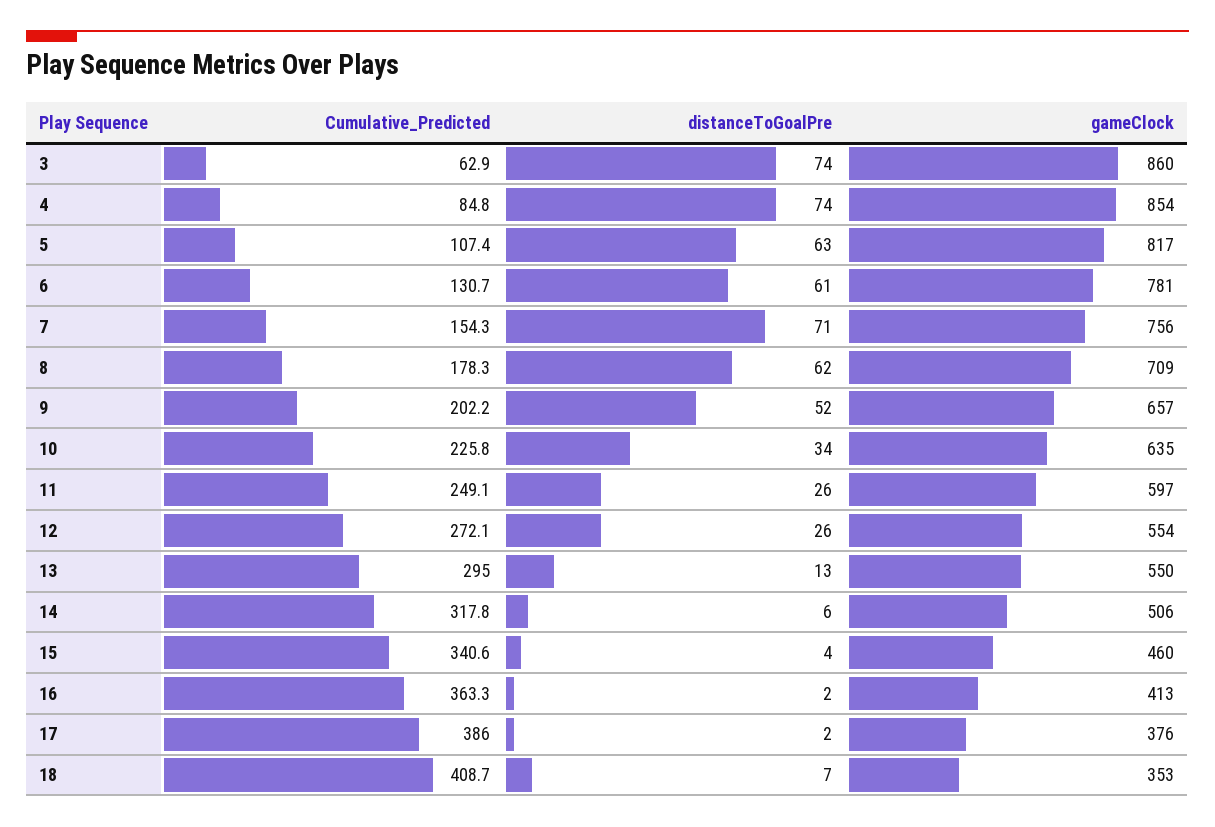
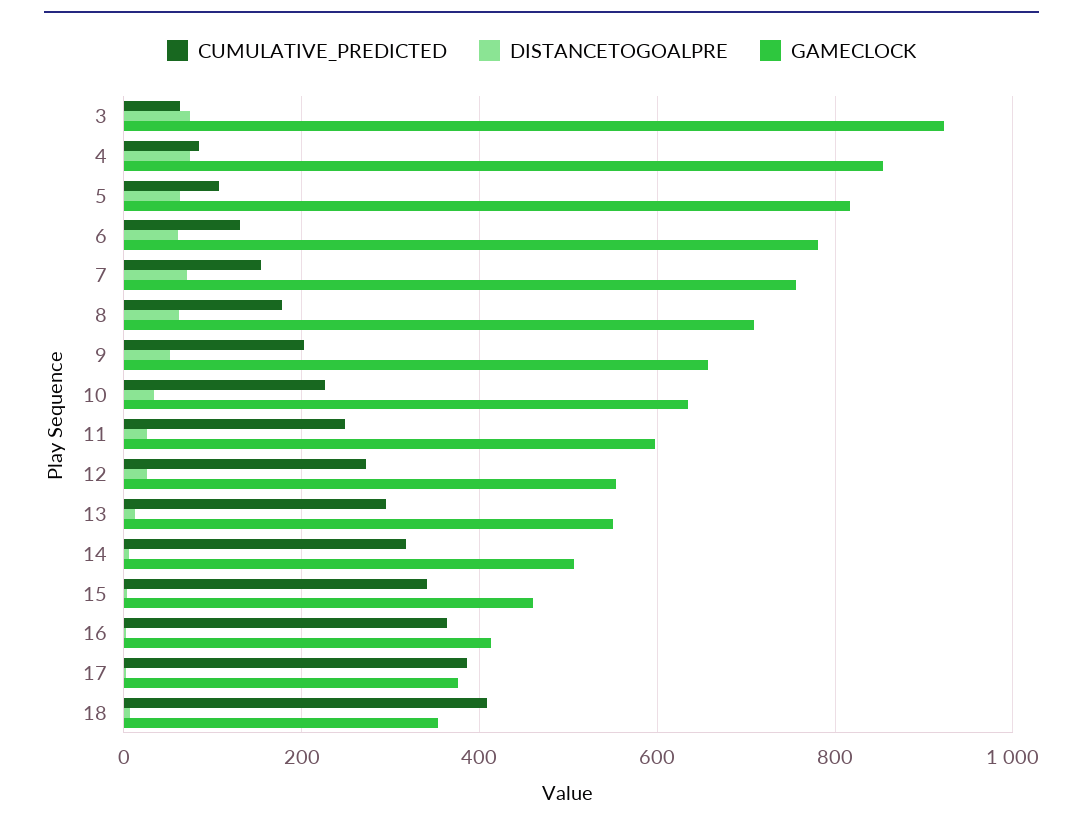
  {
    "Cumulative_Predicted": {
      "3": 62.9,
      "4": 84.8,
      "5": 107.4,
      "6": 130.7,
      "7": 154.3,
      "8": 178.3,
      "9": 202.2,
      "10": 225.8,
      "11": 249.1,
      "12": 272.1,
      "13": 295,
      "14": 317.8,
      "15": 340.6,
      "16": 363.3,
      "17": 386,
      "18": 408.7
    },
    "distanceToGoalPre": {
      "3": 74,
      "4": 74,
      "5": 63,
      "6": 61,
      "7": 71,
      "8": 62,
      "9": 52,
      "10": 34,
      "11": 26,
      "12": 26,
      "13": 13,
      "14": 6,
      "15": 4,
      "16": 2,
      "17": 2,
      "18": 7
    },
    "gameClock": {
-     "3": 860,
+     "3": 920,
      "4": 854,
      "5": 817,
      "6": 781,
      "7": 756,
      "8": 709,
      "9": 657,
      "10": 635,
      "11": 597,
      "12": 554,
      "13": 550,
      "14": 506,
      "15": 460,
      "16": 413,
      "17": 376,
      "18": 353
    }
  }

